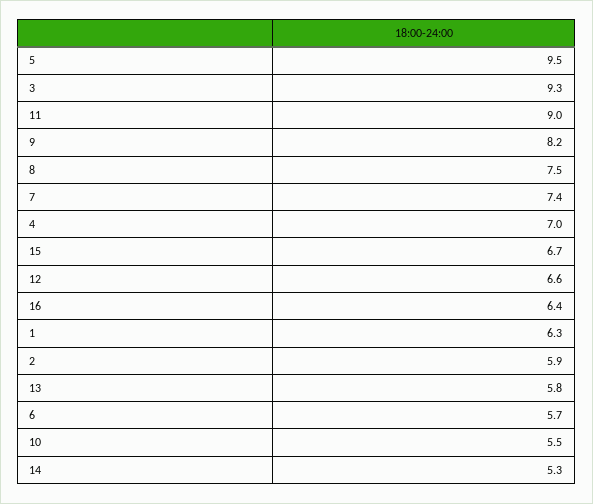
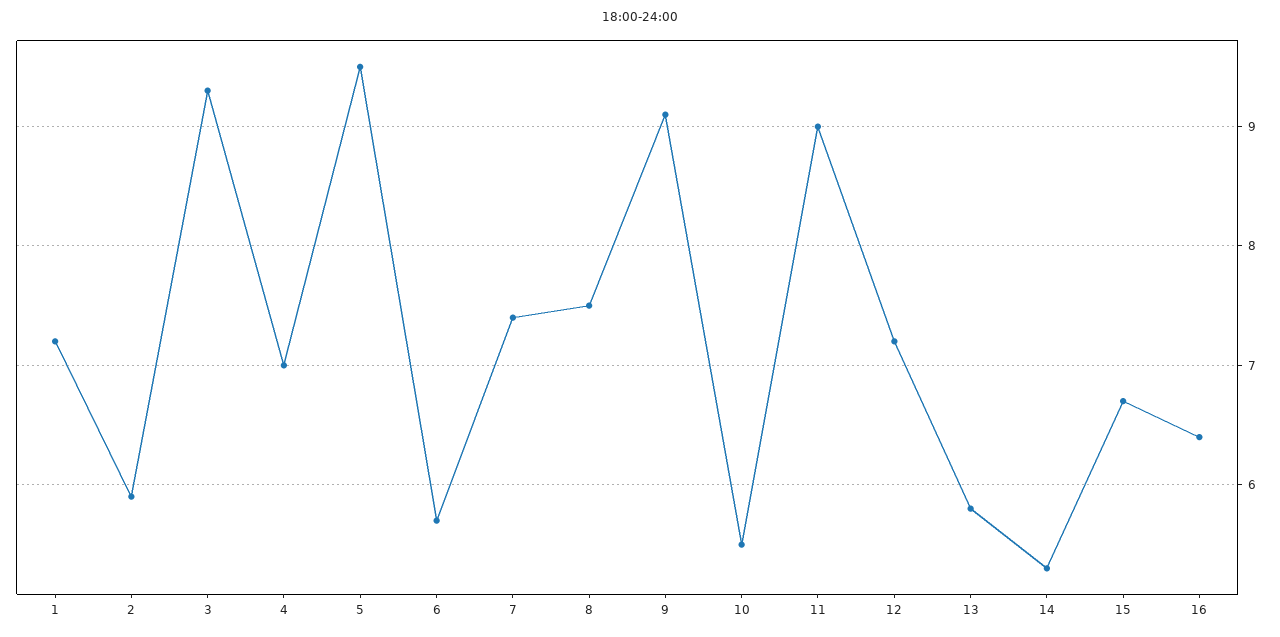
  {
    "5": 9.5,
    "3": 9.3,
    "11": 9,
-   "9": 8.2,
+   "9": 9.1,
    "8": 7.5,
    "7": 7.4,
    "4": 7,
    "15": 6.7,
-   "12": 6.6,
+   "12": 7.2,
    "16": 6.4,
-   "1": 6.3,
+   "1": 7.2,
    "2": 5.9,
    "13": 5.8,
    "6": 5.7,
    "10": 5.5,
    "14": 5.3
  }

